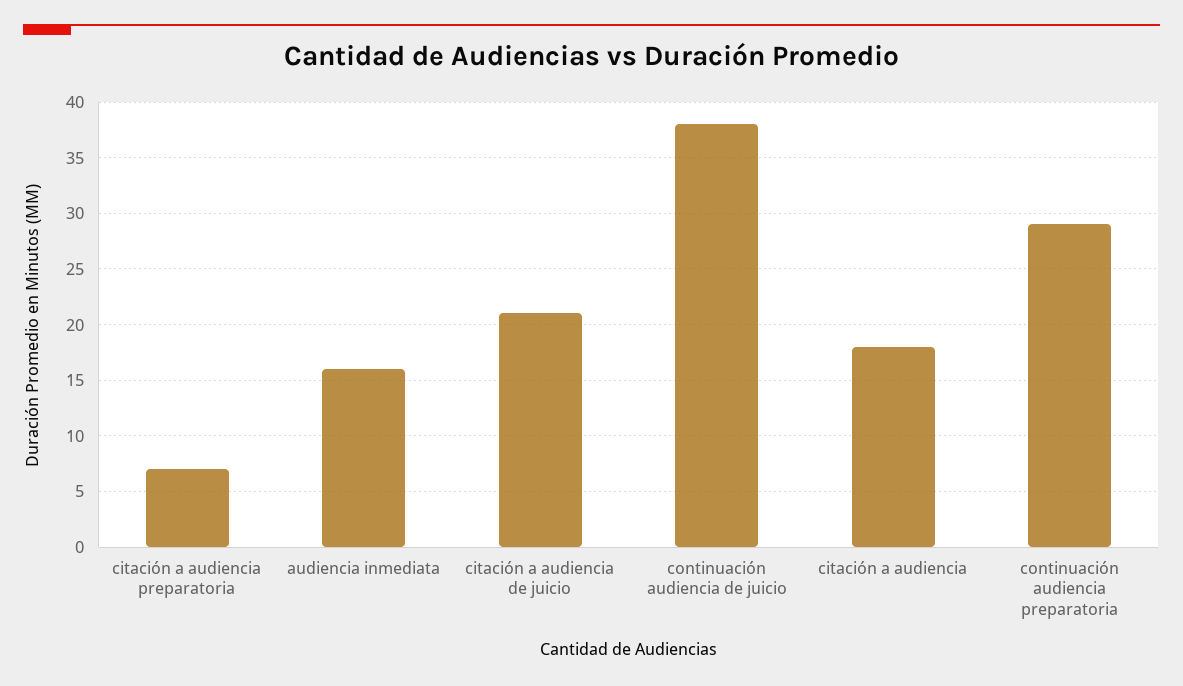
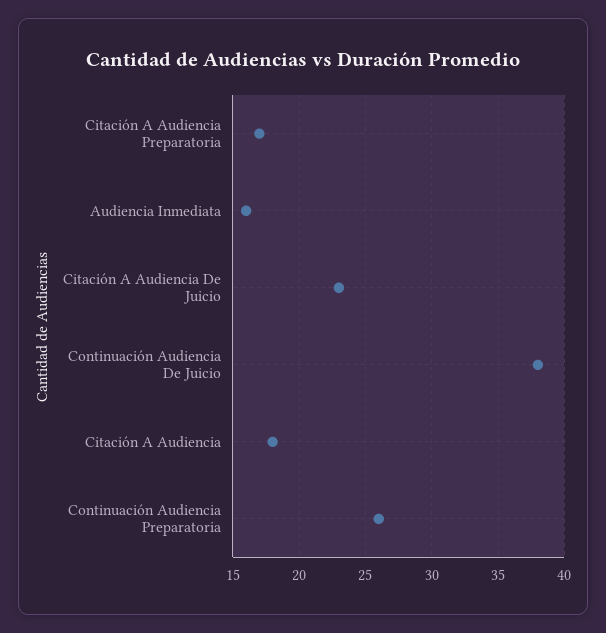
  {
-   "citación a audiencia preparatoria": 7,
+   "citación a audiencia preparatoria": 17,
    "audiencia inmediata": 16,
-   "citación a audiencia de juicio": 21,
+   "citación a audiencia de juicio": 23,
    "continuación audiencia de juicio": 38,
    "citación a audiencia": 18,
-   "continuación audiencia preparatoria": 29
+   "continuación audiencia preparatoria": 26
  }

